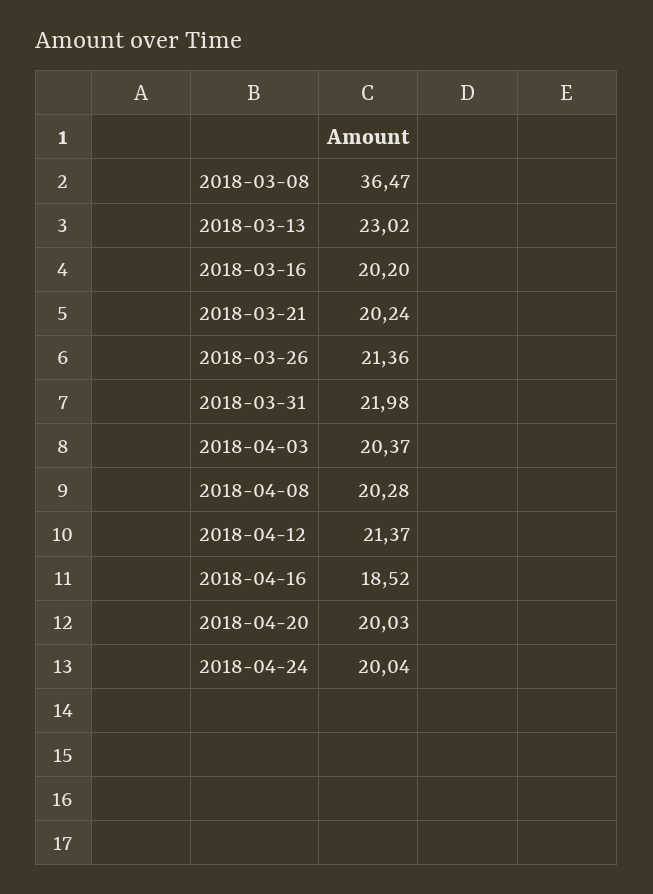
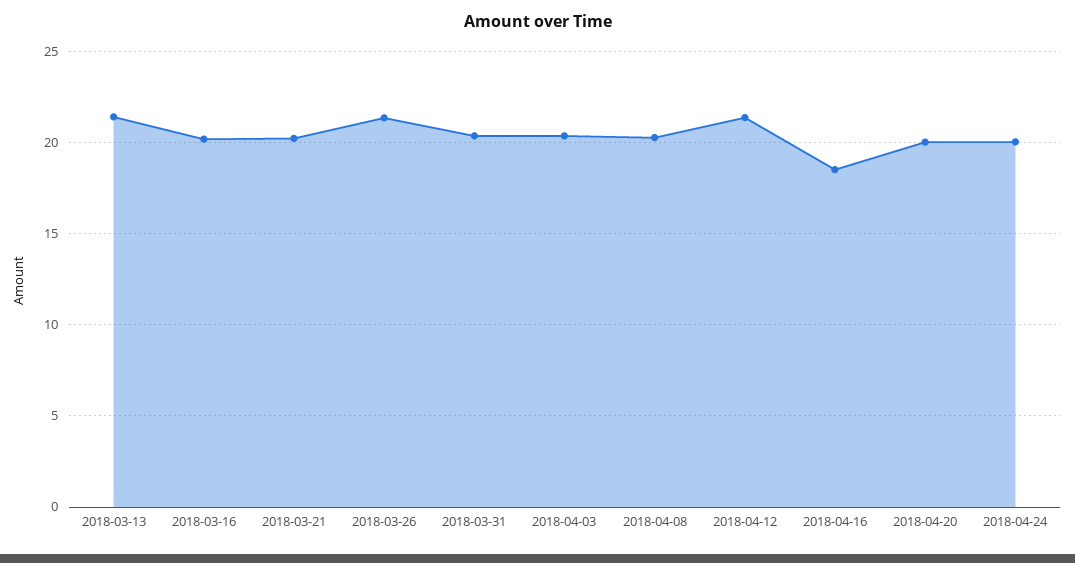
  {
-   "2018-03-08": 36.47,
-   "2018-03-13": 23.02,
+   "2018-03-13": 21.5,
    "2018-03-16": 20.2,
    "2018-03-21": 20.24,
    "2018-03-26": 21.36,
-   "2018-03-31": 21.98,
+   "2018-03-31": 20.5,
    "2018-04-03": 20.37,
    "2018-04-08": 20.28,
    "2018-04-12": 21.37,
    "2018-04-16": 18.52,
    "2018-04-20": 20.03,
    "2018-04-24": 20.04
  }

